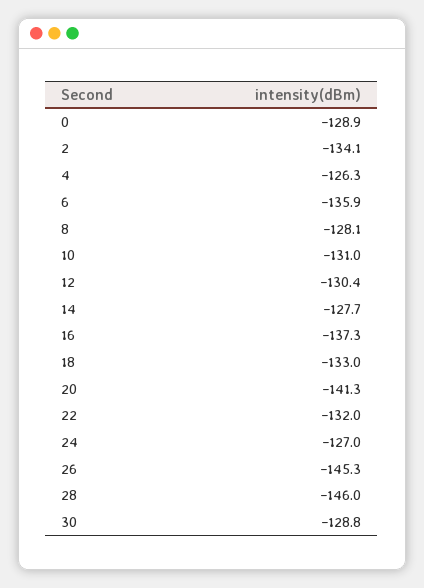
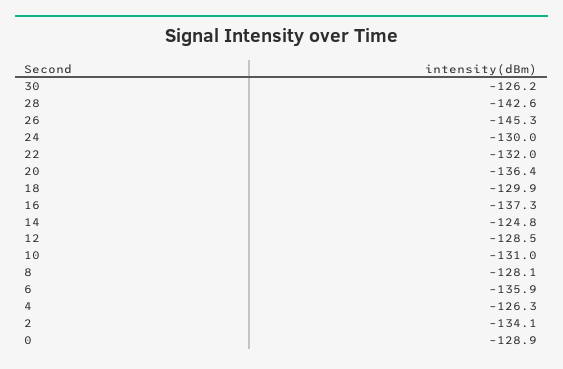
  {
    "0": -128.9,
    "2": -134.1,
    "4": -126.3,
    "6": -135.9,
    "8": -128.1,
    "10": -131,
-   "12": -130.4,
+   "12": -128.5,
-   "14": -127.7,
+   "14": -124.8,
    "16": -137.3,
-   "18": -133,
+   "18": -129.9,
-   "20": -141.3,
+   "20": -136.4,
    "22": -132,
-   "24": -127,
+   "24": -130,
    "26": -145.3,
-   "28": -146,
+   "28": -142.6,
-   "30": -128.8
+   "30": -126.2
  }

